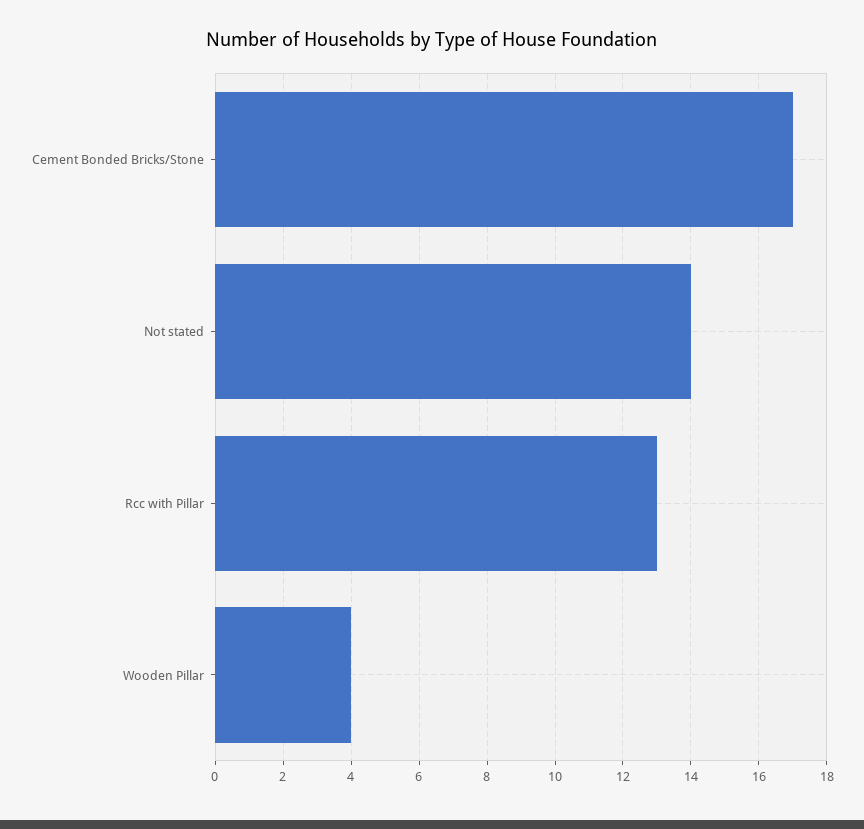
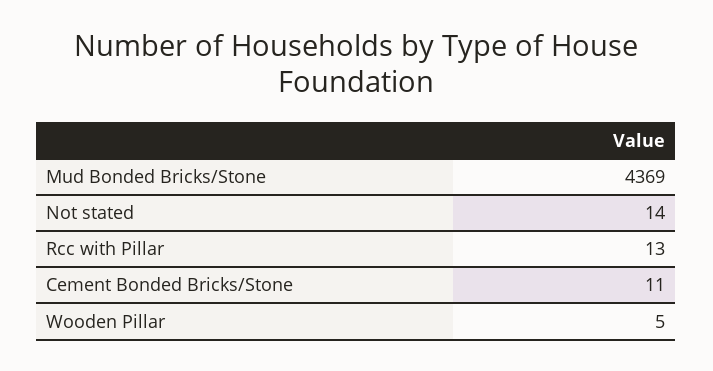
  {
-   "Cement Bonded Bricks/Stone": 17,
+   "Cement Bonded Bricks/Stone": 11,
    "Not stated": 14,
    "Rcc with Pillar": 13,
-   "Wooden Pillar": 4
+   "Wooden Pillar": 5,
+   "Mud Bonded Bricks/Stone": 4369
  }

